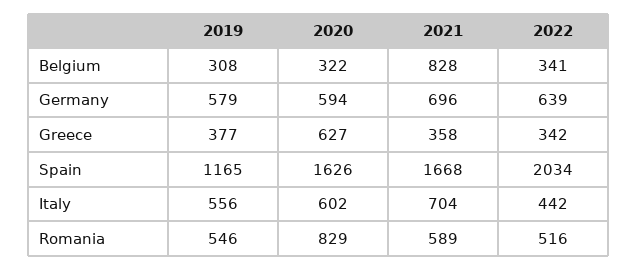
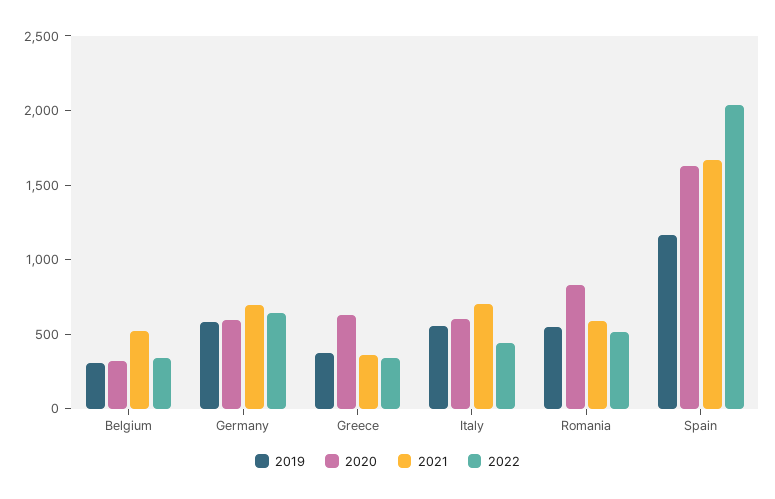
  {
    "2019": {
      "Belgium": 308,
      "Germany": 579,
      "Greece": 377,
      "Spain": 1165,
      "Italy": 556,
      "Romania": 546
    },
    "2020": {
      "Belgium": 322,
      "Germany": 594,
      "Greece": 627,
      "Spain": 1626,
      "Italy": 602,
      "Romania": 829
    },
    "2021": {
-     "Belgium": 828,
+     "Belgium": 500,
      "Germany": 696,
      "Greece": 358,
      "Spain": 1668,
      "Italy": 704,
      "Romania": 589
    },
    "2022": {
      "Belgium": 341,
      "Germany": 639,
      "Greece": 342,
      "Spain": 2034,
      "Italy": 442,
      "Romania": 516
    }
  }

